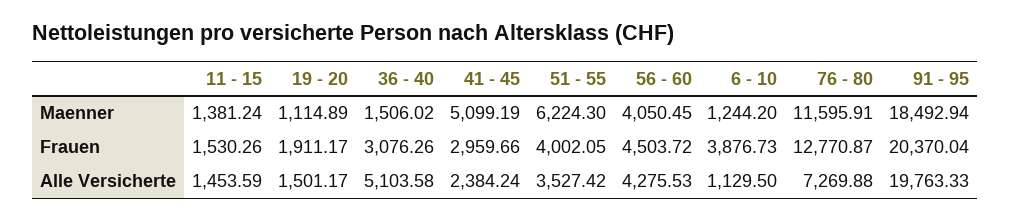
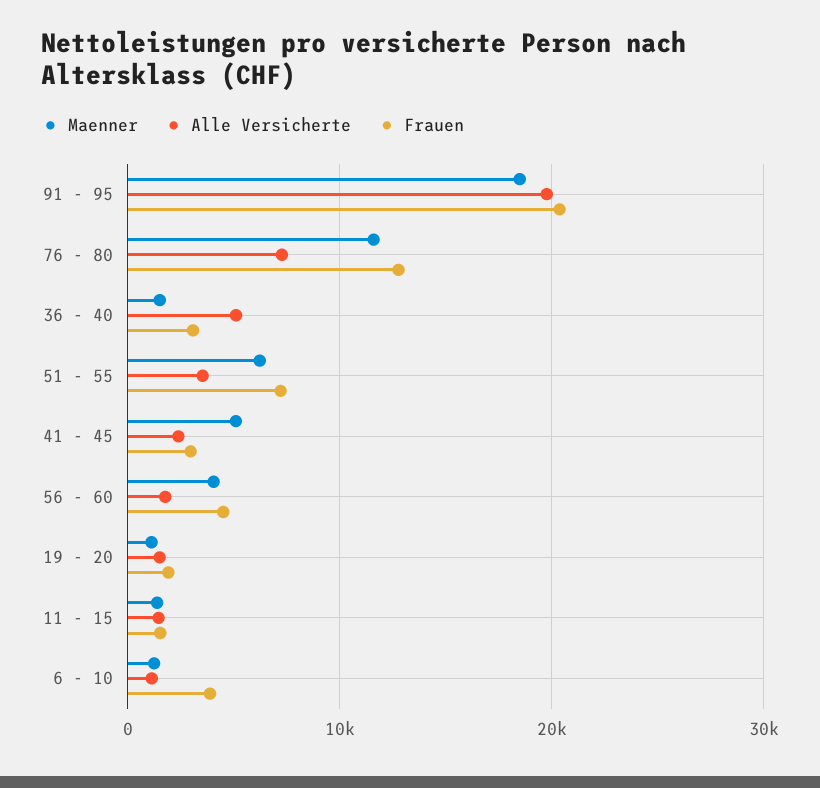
  {
    "Maenner": {
      "11 - 15": 1381.24,
      "19 - 20": 1114.89,
      "36 - 40": 1506.02,
      "41 - 45": 5099.19,
      "51 - 55": 6224.3,
      "56 - 60": 4050.45,
      "6 - 10": 1244.2,
      "76 - 80": 11595.91,
      "91 - 95": 18492.94
    },
    "Frauen": {
      "11 - 15": 1530.26,
      "19 - 20": 1911.17,
      "36 - 40": 3076.26,
      "41 - 45": 2959.66,
-     "51 - 55": 4002.05,
+     "51 - 55": 7000,
      "56 - 60": 4503.72,
      "6 - 10": 3876.73,
      "76 - 80": 12770.87,
      "91 - 95": 20370.04
    },
    "Alle Versicherte": {
      "11 - 15": 1453.59,
      "19 - 20": 1501.17,
      "36 - 40": 5103.58,
      "41 - 45": 2384.24,
      "51 - 55": 3527.42,
-     "56 - 60": 4275.53,
+     "56 - 60": 2000,
      "6 - 10": 1129.5,
      "76 - 80": 7269.88,
      "91 - 95": 19763.33
    }
  }

